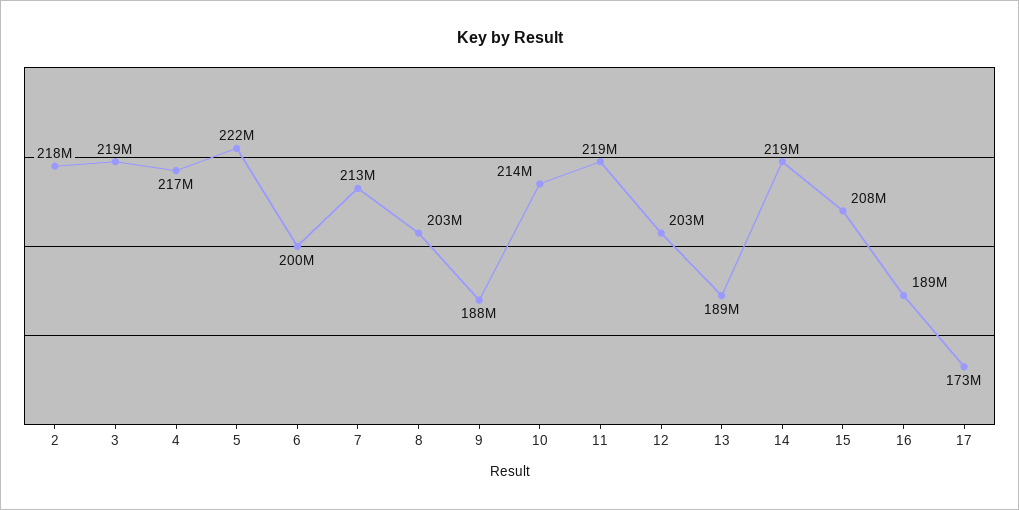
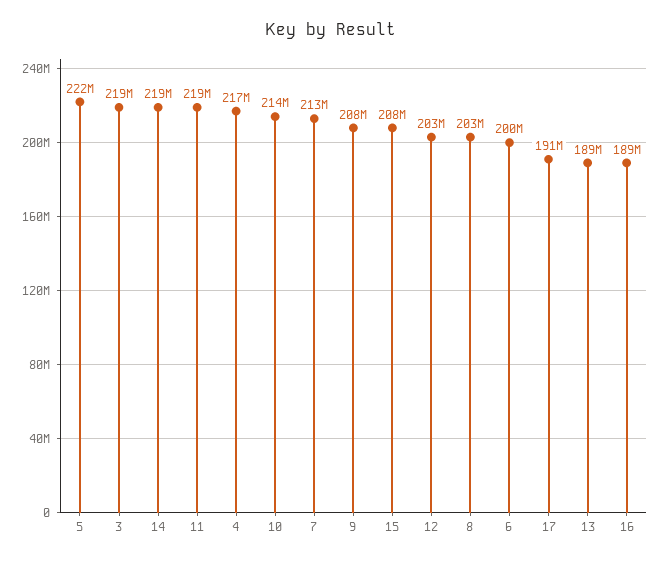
  {
-   "2": 218000000,
    "3": 219000000,
    "4": 217000000,
    "5": 222000000,
    "6": 200000000,
    "7": 213000000,
    "8": 203000000,
-   "9": 188000000,
+   "9": 208000000,
    "10": 214000000,
    "11": 219000000,
    "12": 203000000,
    "13": 189000000,
    "14": 219000000,
    "15": 208000000,
    "16": 189000000,
-   "17": 173000000
+   "17": 191000000
  }

